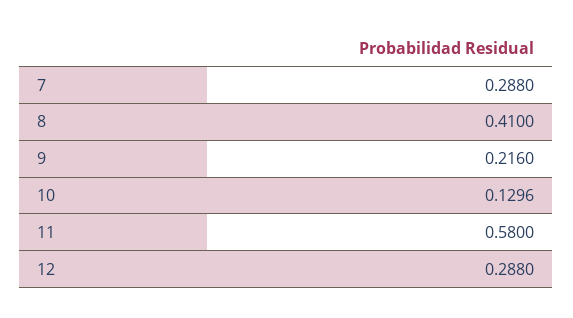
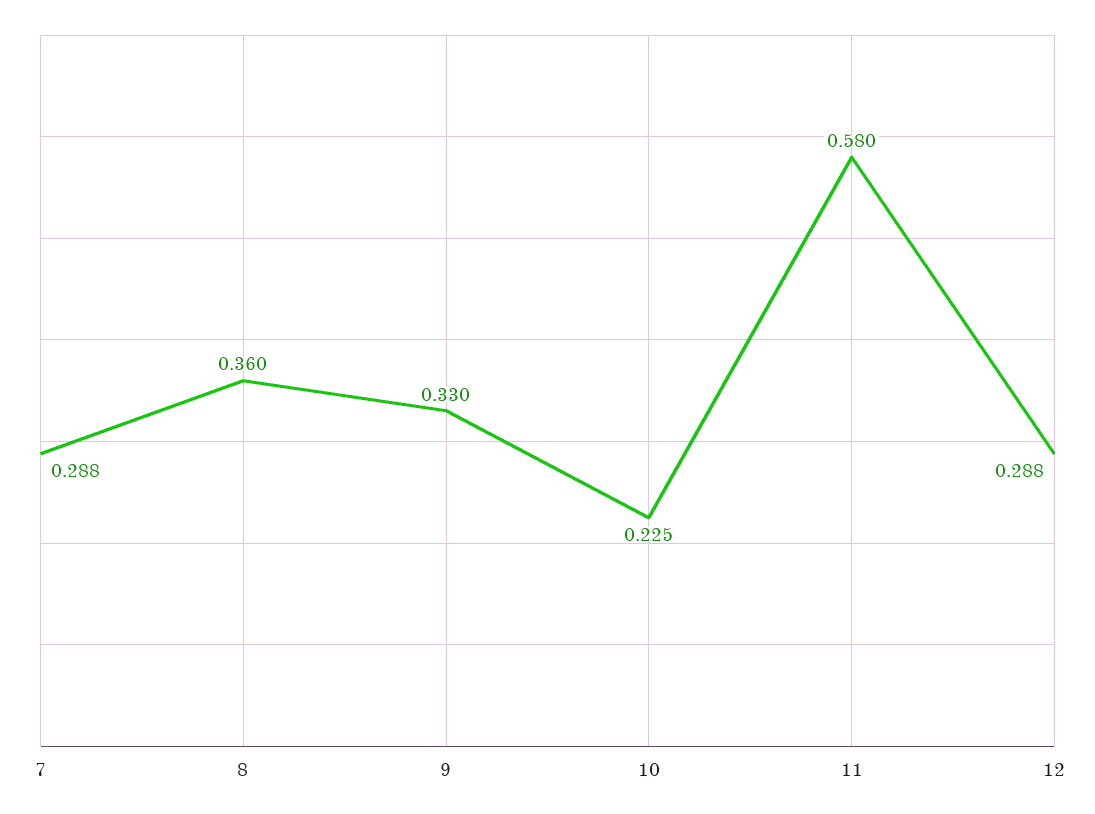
  {
    "7": 0.288,
-   "8": 0.41,
+   "8": 0.36,
-   "9": 0.216,
+   "9": 0.33,
-   "10": 0.1296,
+   "10": 0.225,
    "11": 0.58,
    "12": 0.288
  }

